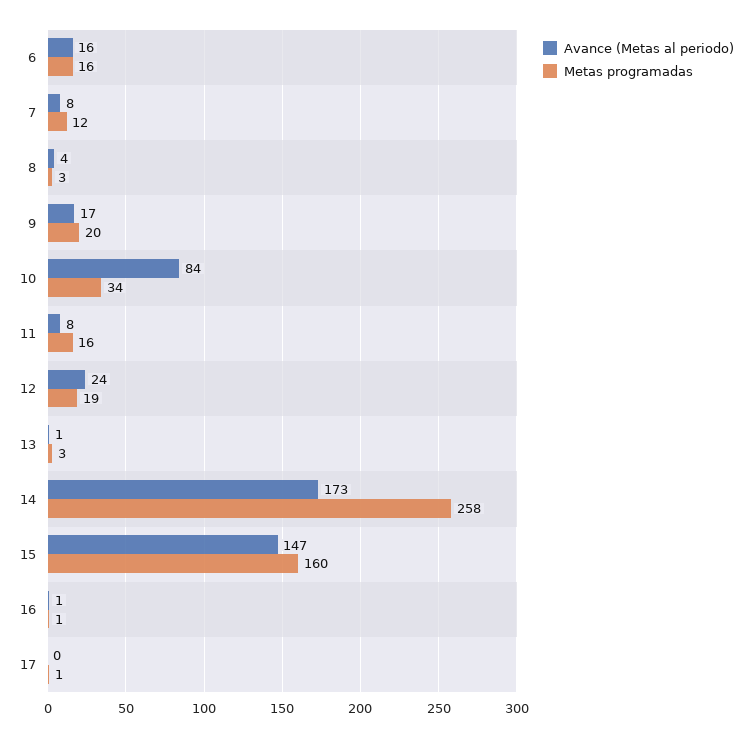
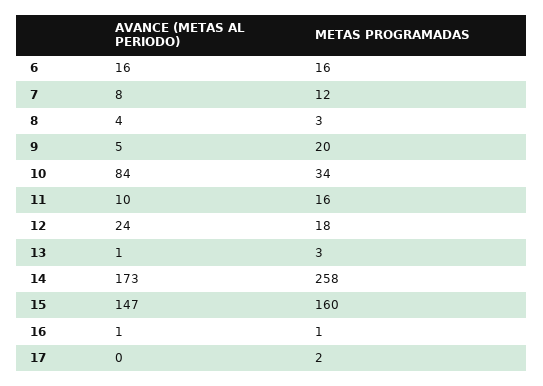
  {
    "Avance (Metas al periodo)": {
      "6": 16,
      "7": 8,
      "8": 4,
-     "9": 17,
+     "9": 5,
      "10": 84,
-     "11": 8,
+     "11": 10,
      "12": 24,
      "13": 1,
      "14": 173,
      "15": 147,
      "16": 1,
      "17": 0
    },
    "Metas programadas": {
      "6": 16,
      "7": 12,
      "8": 3,
      "9": 20,
      "10": 34,
      "11": 16,
-     "12": 19,
+     "12": 18,
      "13": 3,
      "14": 258,
      "15": 160,
      "16": 1,
-     "17": 1
+     "17": 2
    }
  }

